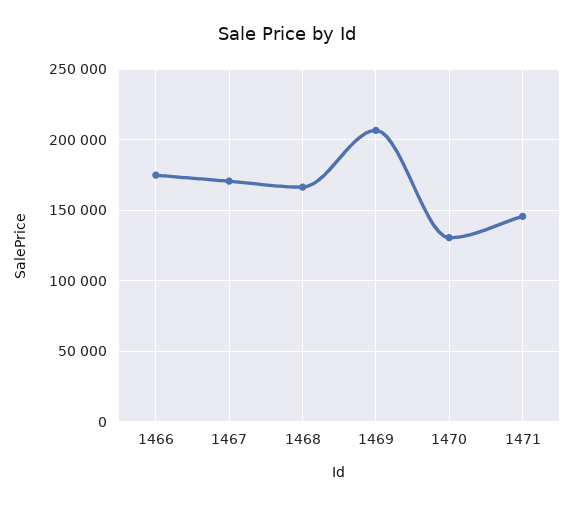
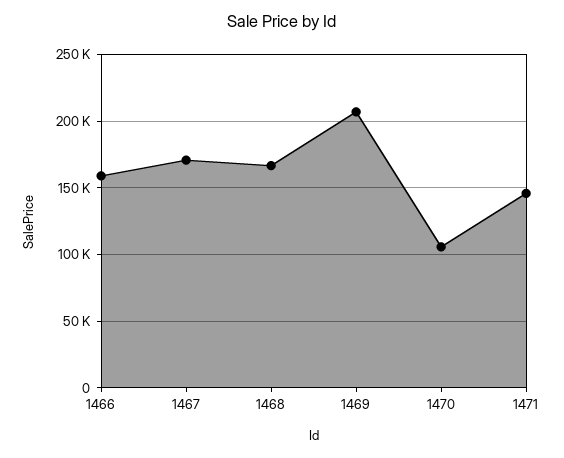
  {
-   "1466": 175000,
+   "1466": 160000,
    "1467": 170000,
    "1468": 165000,
    "1469": 205000,
-   "1470": 130000,
+   "1470": 105000,
    "1471": 145000
  }

